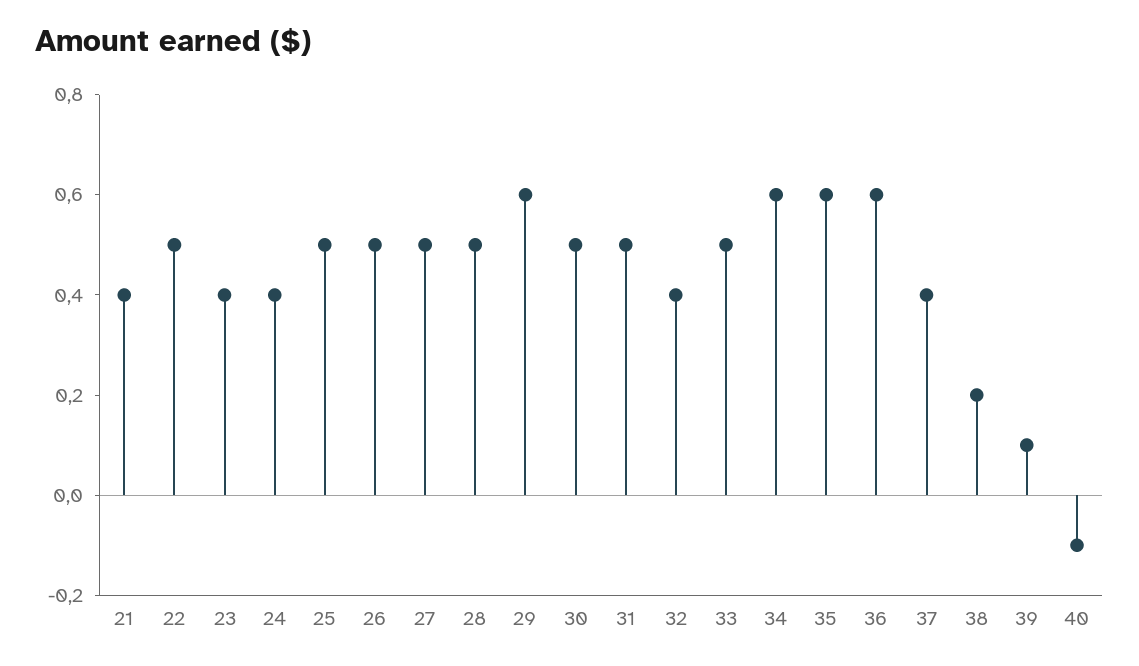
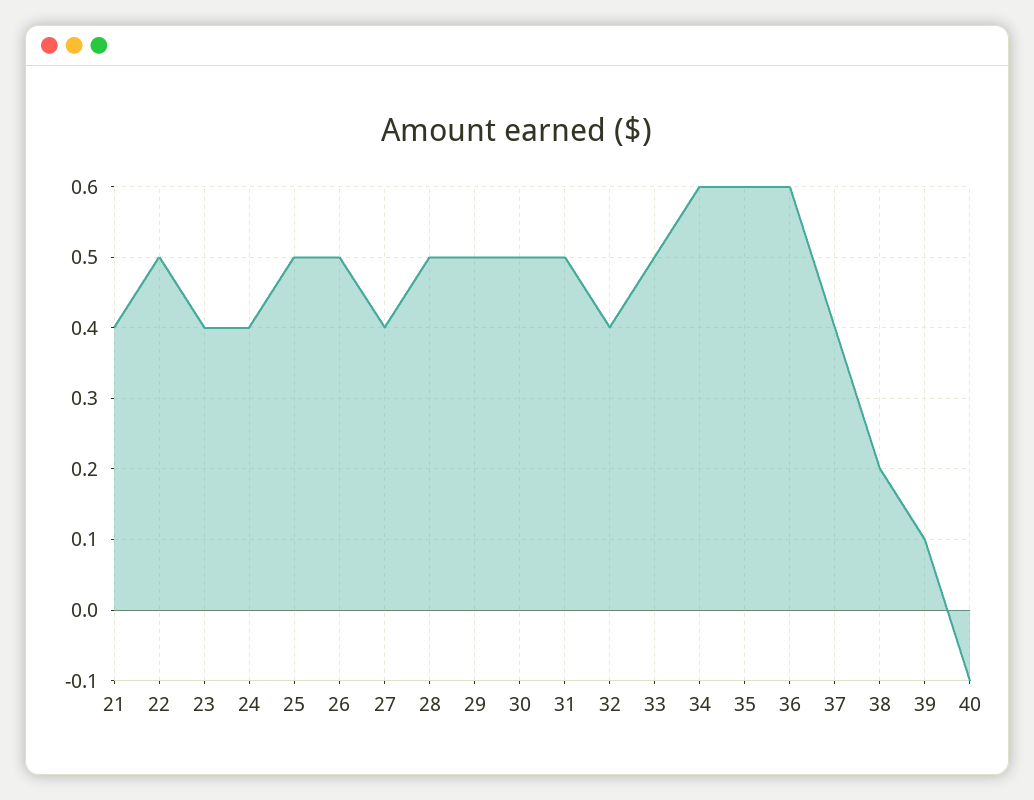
  {
    "21": 0.4,
    "22": 0.5,
    "23": 0.4,
    "24": 0.4,
    "25": 0.5,
    "26": 0.5,
-   "27": 0.5,
+   "27": 0.4,
    "28": 0.5,
-   "29": 0.6,
+   "29": 0.5,
    "30": 0.5,
    "31": 0.5,
    "32": 0.4,
    "33": 0.5,
    "34": 0.6,
    "35": 0.6,
    "36": 0.6,
    "37": 0.4,
    "38": 0.2,
    "39": 0.1,
    "40": -0.1
  }

